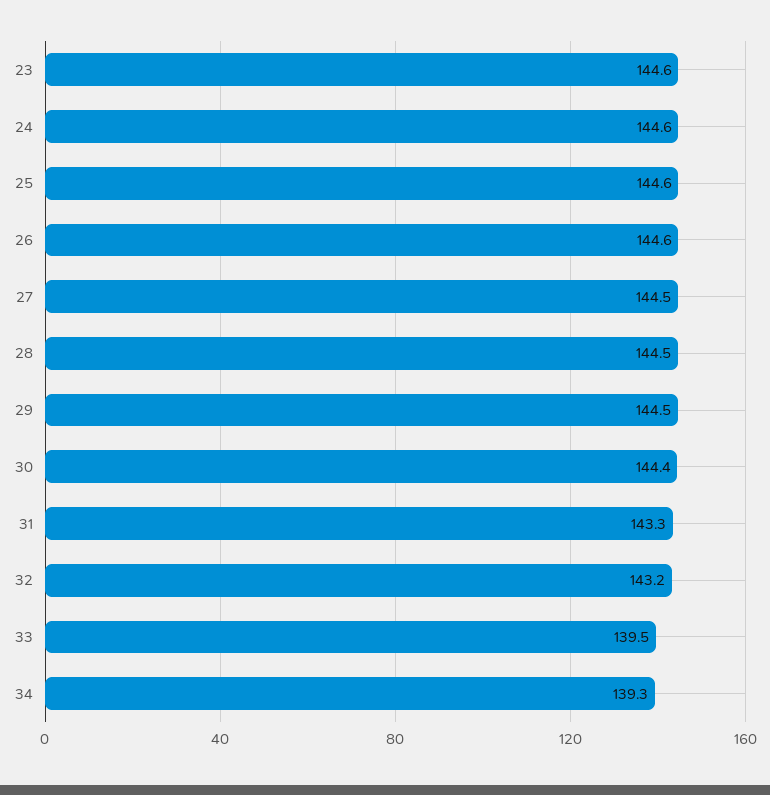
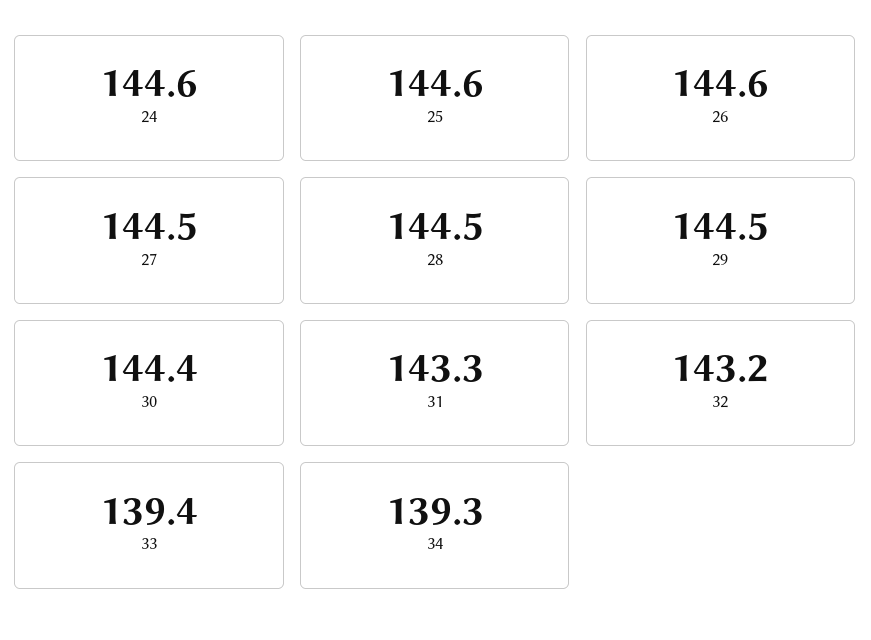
  {
-   "23": 144.6,
    "24": 144.6,
    "25": 144.6,
    "26": 144.6,
    "27": 144.5,
    "28": 144.5,
    "29": 144.5,
    "30": 144.4,
    "31": 143.3,
    "32": 143.2,
-   "33": 139.5,
+   "33": 139.4,
    "34": 139.3
  }

